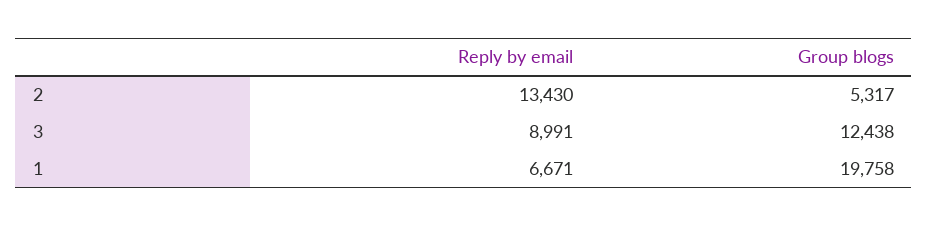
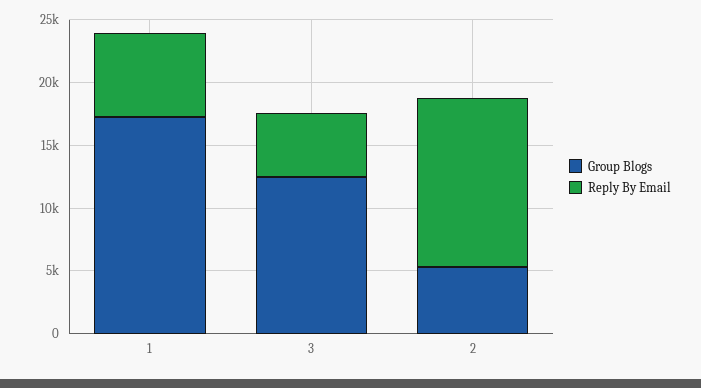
  {
    "Reply by email": {
      "2": 13430,
-     "3": 8991,
+     "3": 5000,
      "1": 6671
    },
    "Group blogs": {
      "2": 5317,
      "3": 12438,
-     "1": 19758
+     "1": 17000
    }
  }

